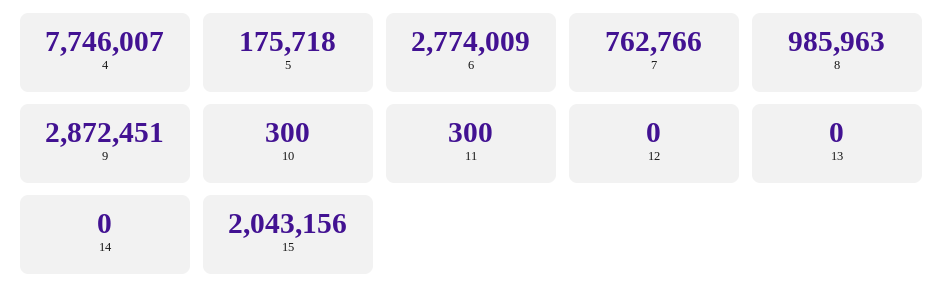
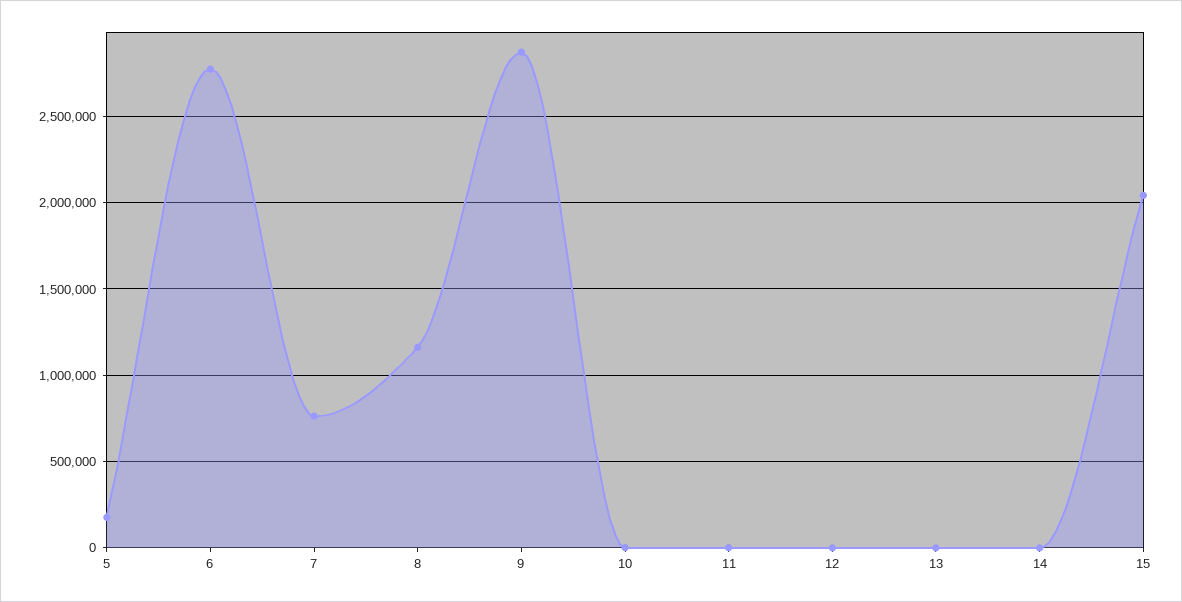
  {
-   "4": 7746007,
    "5": 175718,
    "6": 2774009,
    "7": 762766,
-   "8": 985963,
+   "8": 1150000,
    "9": 2872451,
    "10": 300,
    "11": 300,
    "12": 0,
    "13": 0,
    "14": 0,
    "15": 2043156
  }

